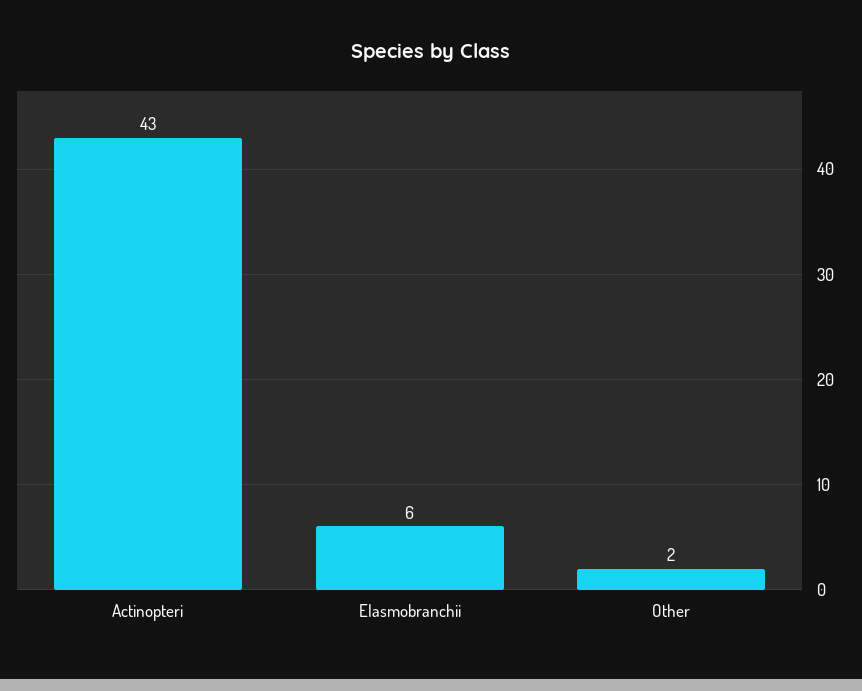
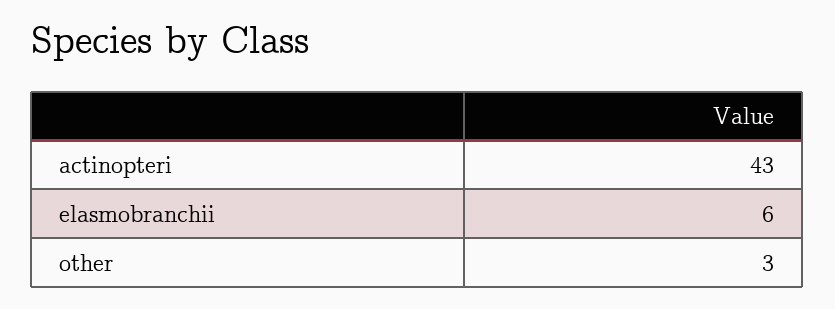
  {
    "Actinopteri": 43,
    "Elasmobranchii": 6,
-   "Other": 2
+   "Other": 3
  }

